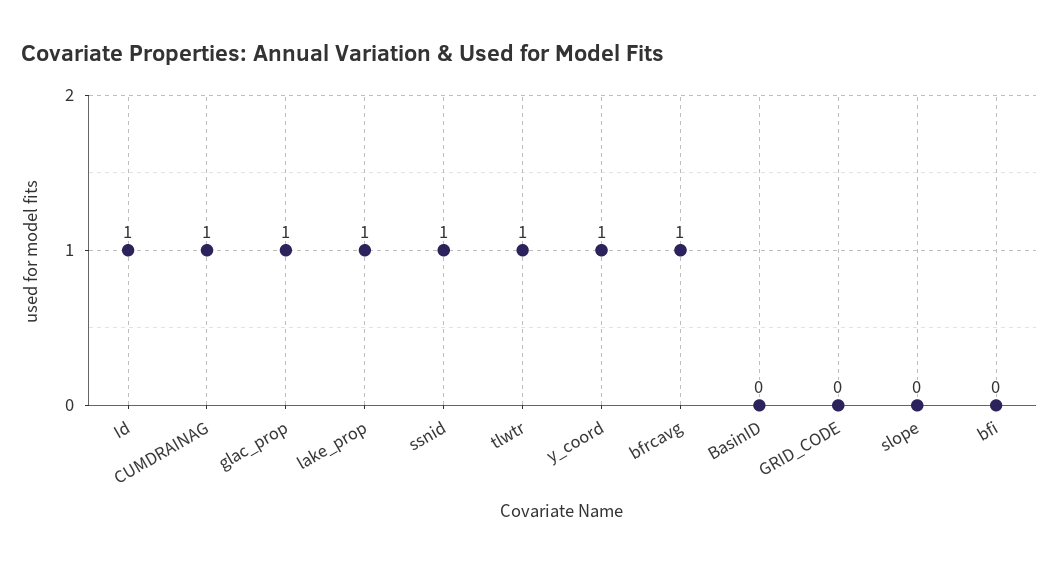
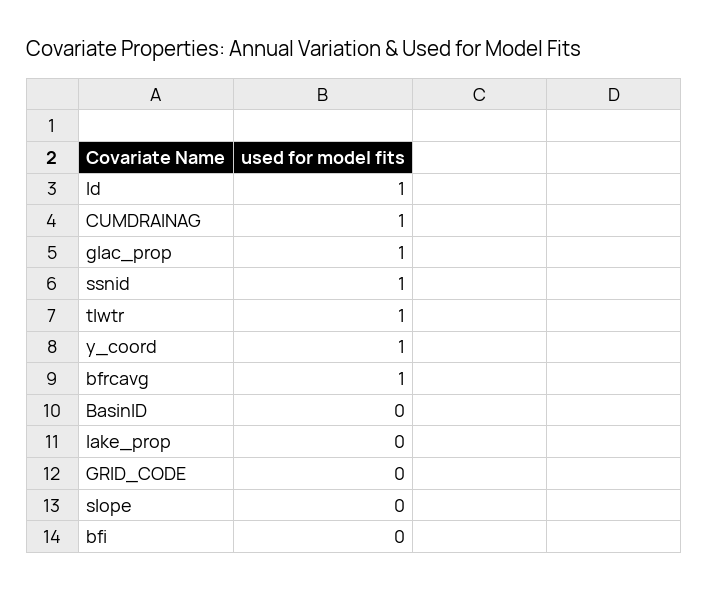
  {
    "Id": 1,
    "CUMDRAINAG": 1,
    "glac_prop": 1,
-   "lake_prop": 1,
+   "lake_prop": 0,
    "ssnid": 1,
    "tlwtr": 1,
    "y_coord": 1,
    "bfrcavg": 1,
    "BasinID": 0,
    "GRID_CODE": 0,
    "slope": 0,
    "bfi": 0
  }

